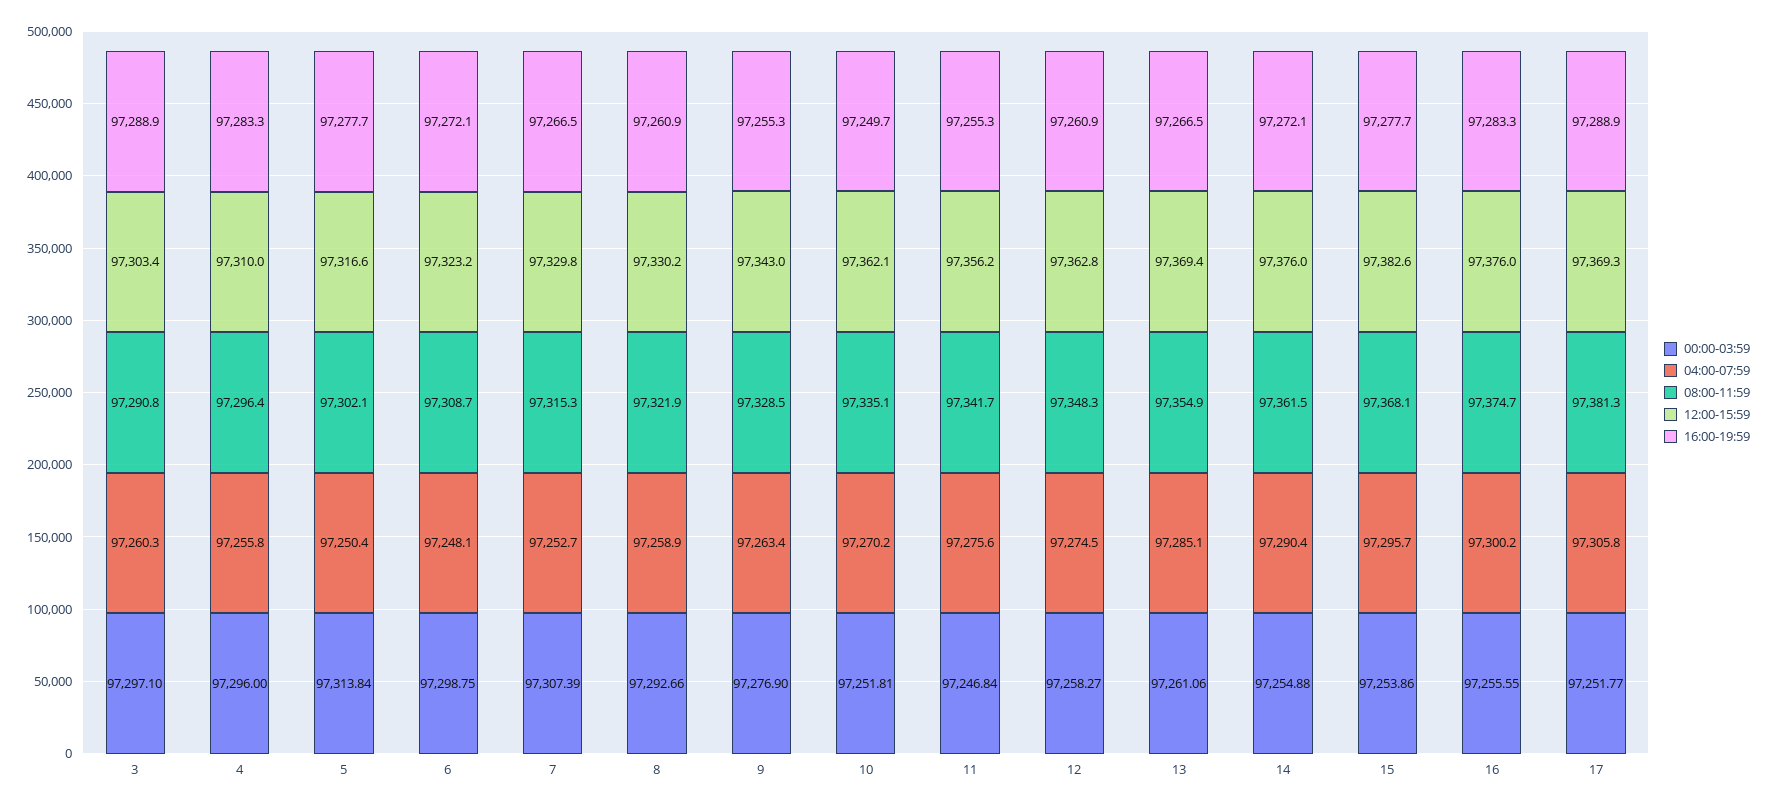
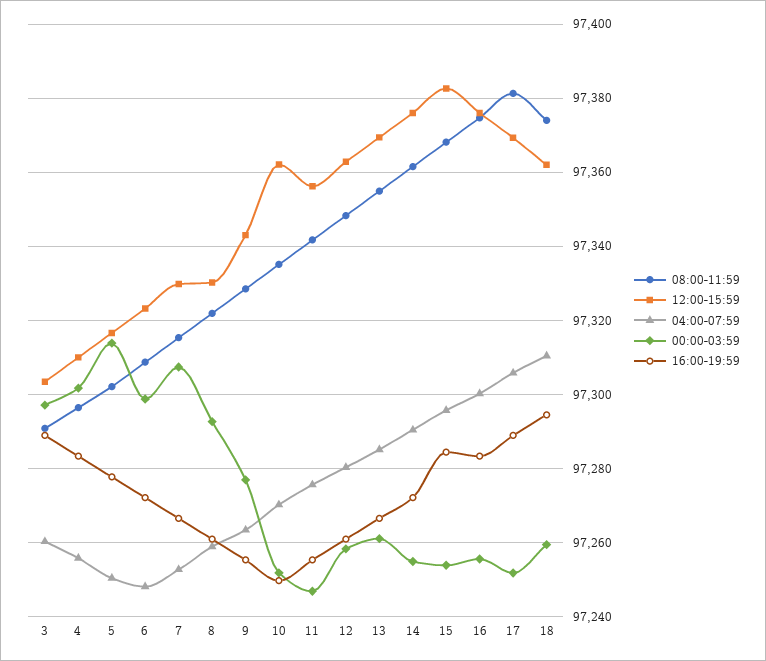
  {
    "00:00-03:59": {
      "3": 97297.1,
-     "4": 97296,
+     "4": 97302,
      "5": 97313.84,
      "6": 97298.75,
      "7": 97307.39,
      "8": 97292.66,
      "9": 97276.9,
      "10": 97251.81,
      "11": 97246.84,
      "12": 97258.27,
      "13": 97261.06,
      "14": 97254.88,
      "15": 97253.86,
      "16": 97255.55,
-     "17": 97251.77
+     "17": 97251.77,
+     "18": 97260
    },
    "04:00-07:59": {
      "3": 97260.3,
      "4": 97255.8,
      "5": 97250.4,
      "6": 97248.1,
      "7": 97252.7,
      "8": 97258.9,
      "9": 97263.4,
      "10": 97270.2,
      "11": 97275.6,
-     "12": 97274.5,
+     "12": 97280,
      "13": 97285.1,
      "14": 97290.4,
      "15": 97295.7,
      "16": 97300.2,
-     "17": 97305.8
+     "17": 97305.8,
+     "18": 97310
    },
    "08:00-11:59": {
      "3": 97290.8,
      "4": 97296.4,
      "5": 97302.1,
      "6": 97308.7,
      "7": 97315.3,
      "8": 97321.9,
      "9": 97328.5,
      "10": 97335.1,
      "11": 97341.7,
      "12": 97348.3,
      "13": 97354.9,
      "14": 97361.5,
      "15": 97368.1,
      "16": 97374.7,
-     "17": 97381.3
+     "17": 97381.3,
+     "18": 97374
    },
    "12:00-15:59": {
      "3": 97303.4,
      "4": 97310,
      "5": 97316.6,
      "6": 97323.2,
      "7": 97329.8,
      "8": 97330.2,
      "9": 97343,
      "10": 97362.1,
      "11": 97356.2,
      "12": 97362.8,
      "13": 97369.4,
      "14": 97376,
      "15": 97382.6,
      "16": 97376,
-     "17": 97369.3
+     "17": 97369.3,
+     "18": 97362
    },
    "16:00-19:59": {
      "3": 97288.9,
      "4": 97283.3,
      "5": 97277.7,
      "6": 97272.1,
      "7": 97266.5,
      "8": 97260.9,
      "9": 97255.3,
      "10": 97249.7,
      "11": 97255.3,
      "12": 97260.9,
      "13": 97266.5,
      "14": 97272.1,
-     "15": 97277.7,
+     "15": 97284,
      "16": 97283.3,
-     "17": 97288.9
+     "17": 97288.9,
+     "18": 97294
    }
  }

